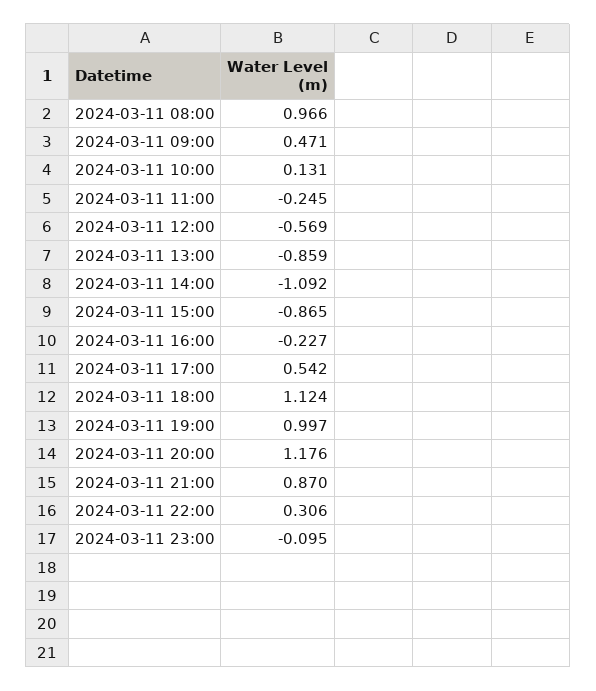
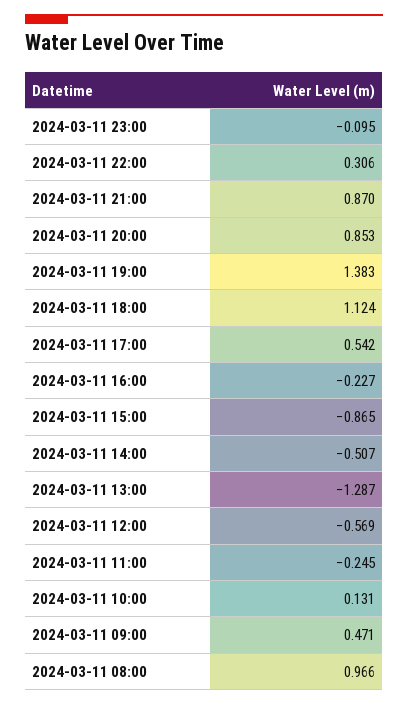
  {
    "2024-03-11 08:00": 0.966,
    "2024-03-11 09:00": 0.471,
    "2024-03-11 10:00": 0.131,
    "2024-03-11 11:00": -0.245,
    "2024-03-11 12:00": -0.569,
-   "2024-03-11 13:00": -0.859,
+   "2024-03-11 13:00": -1.287,
-   "2024-03-11 14:00": -1.092,
+   "2024-03-11 14:00": -0.507,
    "2024-03-11 15:00": -0.865,
    "2024-03-11 16:00": -0.227,
    "2024-03-11 17:00": 0.542,
    "2024-03-11 18:00": 1.124,
-   "2024-03-11 19:00": 0.997,
+   "2024-03-11 19:00": 1.383,
-   "2024-03-11 20:00": 1.176,
+   "2024-03-11 20:00": 0.853,
    "2024-03-11 21:00": 0.87,
    "2024-03-11 22:00": 0.306,
    "2024-03-11 23:00": -0.095
  }

